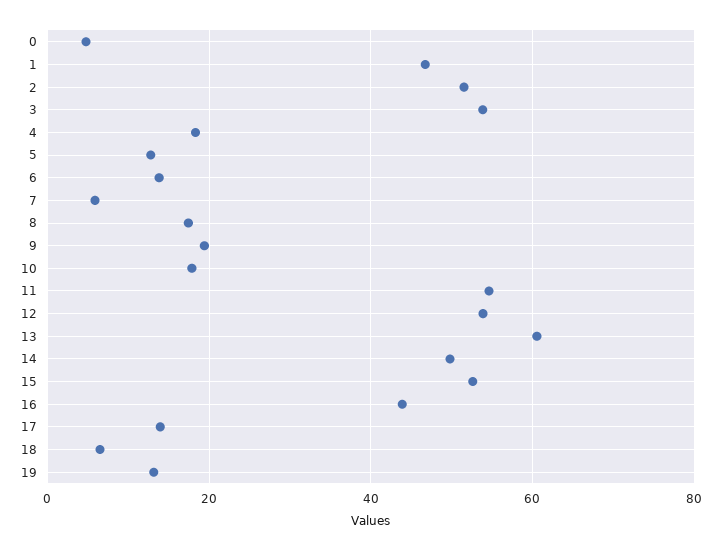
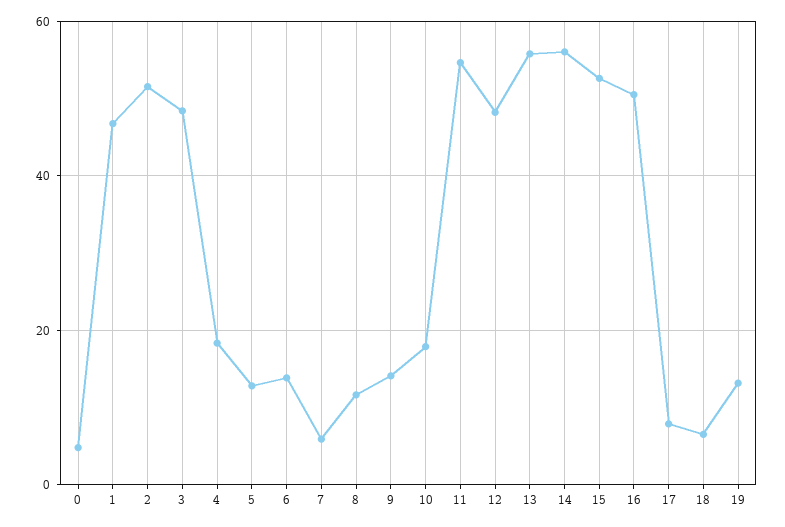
  {
    "0": 4,
    "1": 46,
    "2": 52,
-   "3": 54,
+   "3": 48,
    "4": 18,
    "5": 12,
    "6": 14,
    "7": 6,
-   "8": 18,
+   "8": 12,
-   "9": 20,
+   "9": 14,
    "10": 18,
    "11": 54,
-   "12": 54,
+   "12": 48,
-   "13": 60,
+   "13": 56,
-   "14": 50,
+   "14": 56,
    "15": 52,
-   "16": 44,
+   "16": 50,
-   "17": 14,
+   "17": 8,
    "18": 6,
    "19": 14
  }

